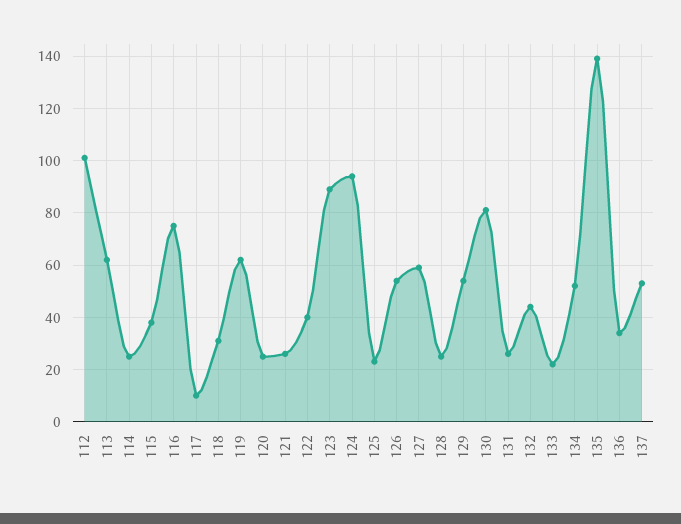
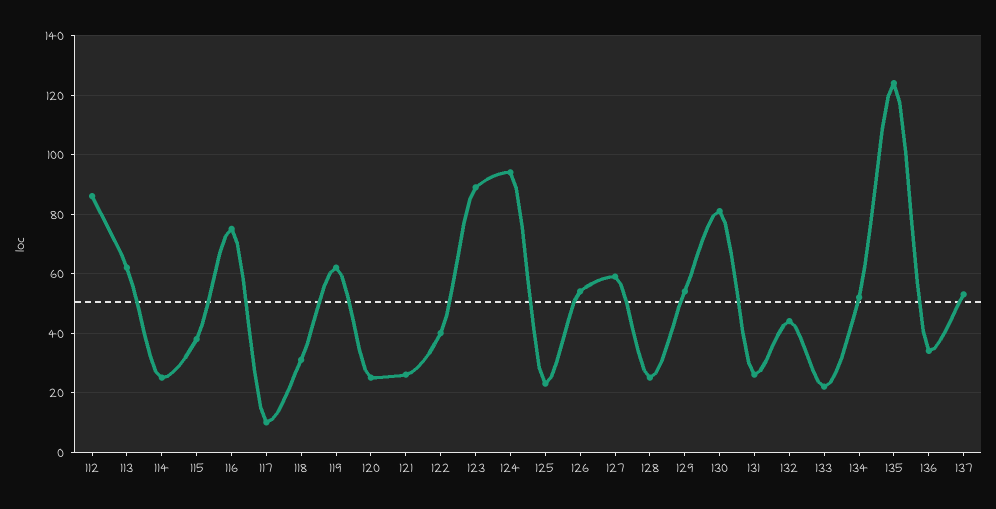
  {
-   "112": 100,
+   "112": 85,
    "113": 60,
    "114": 25,
    "115": 40,
    "116": 75,
    "117": 10,
    "118": 30,
    "119": 60,
    "120": 25,
    "121": 25,
    "122": 40,
    "123": 90,
    "124": 95,
    "125": 25,
    "126": 55,
    "127": 60,
    "128": 25,
    "129": 55,
    "130": 80,
    "131": 25,
    "132": 45,
    "133": 20,
    "134": 50,
-   "135": 140,
+   "135": 125,
    "136": 35,
    "137": 55
  }

